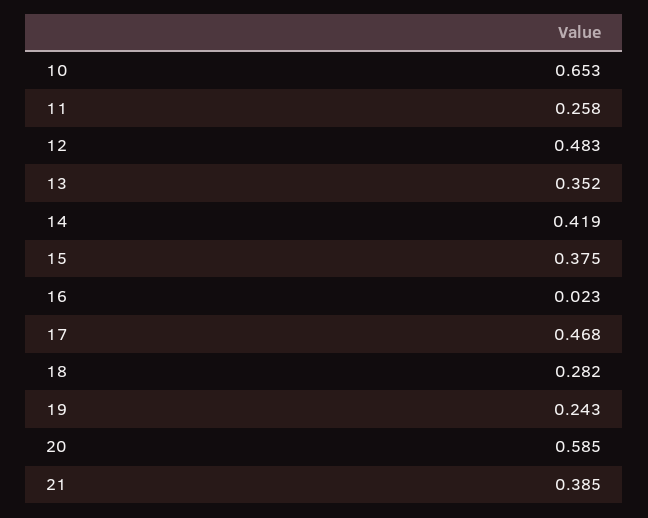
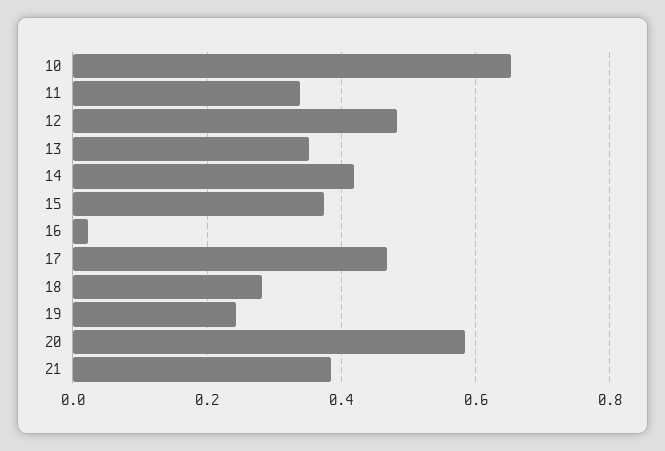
  {
    "10": 0.653,
-   "11": 0.258,
+   "11": 0.34,
    "12": 0.483,
    "13": 0.352,
    "14": 0.419,
    "15": 0.375,
    "16": 0.023,
    "17": 0.468,
    "18": 0.282,
    "19": 0.243,
    "20": 0.585,
    "21": 0.385
  }

